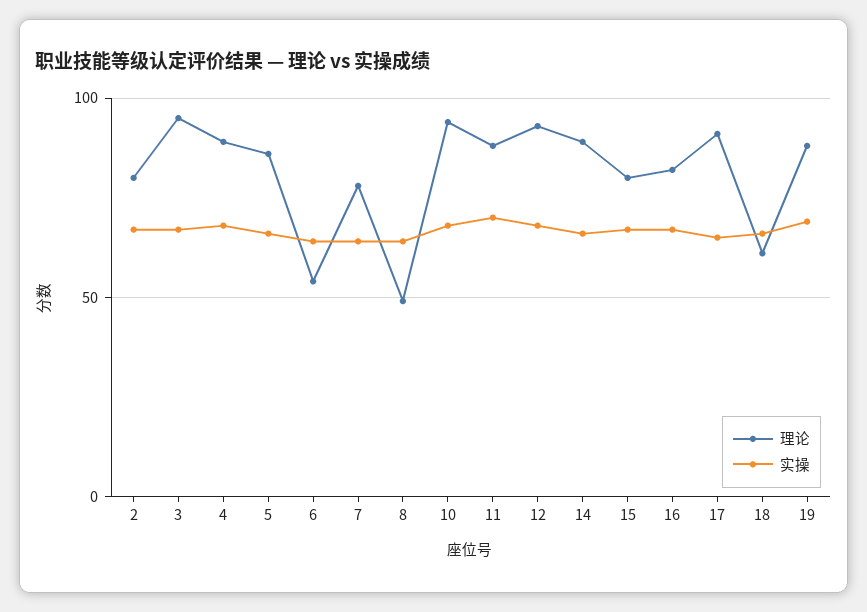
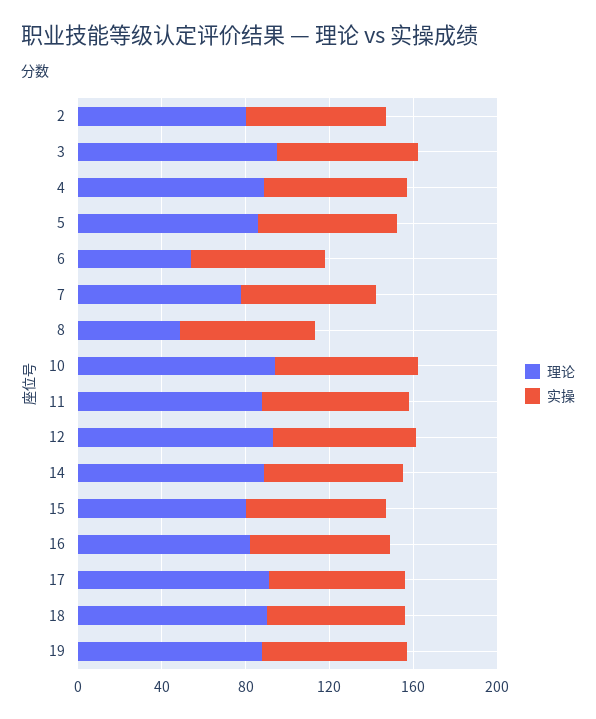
  {
    "理论": {
      "2": 80,
      "3": 95,
      "4": 90,
      "5": 85,
      "6": 55,
      "7": 80,
      "8": 50,
      "10": 95,
      "11": 90,
      "12": 95,
      "14": 90,
      "15": 80,
      "16": 80,
      "17": 90,
-     "18": 60,
+     "18": 90,
      "19": 90
    },
    "实操": {
      "2": 65,
      "3": 65,
      "4": 70,
      "5": 65,
      "6": 65,
      "7": 65,
      "8": 65,
      "10": 70,
      "11": 70,
      "12": 70,
      "14": 65,
      "15": 65,
      "16": 65,
      "17": 65,
      "18": 65,
      "19": 70
    }
  }

